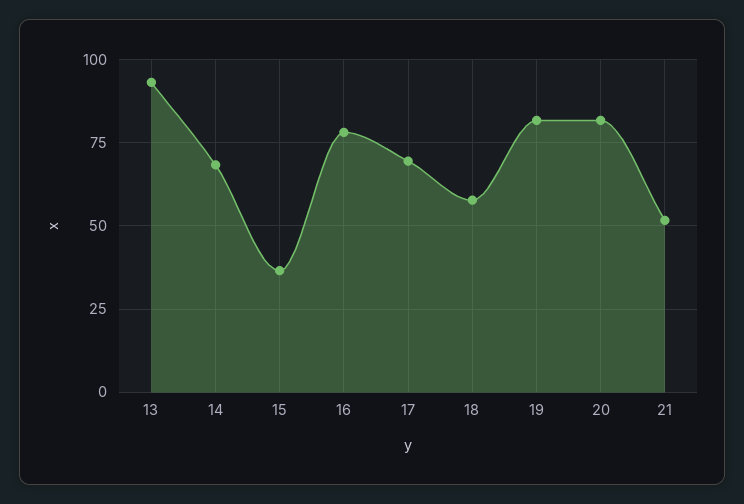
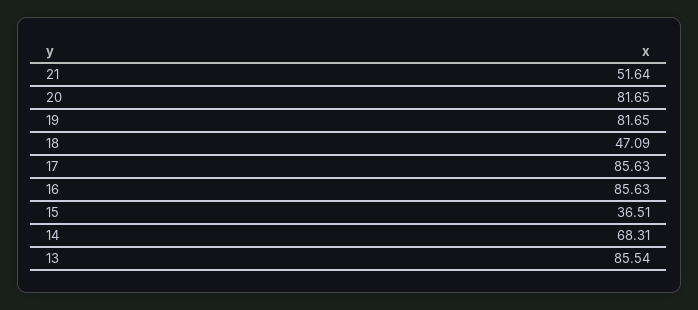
  {
-   "13": 92.5,
+   "13": 85.54,
    "14": 68.31,
    "15": 36.51,
-   "16": 77.5,
+   "16": 85.63,
-   "17": 70,
+   "17": 85.63,
-   "18": 57.5,
+   "18": 47.09,
    "19": 81.65,
    "20": 81.65,
    "21": 51.64
  }

